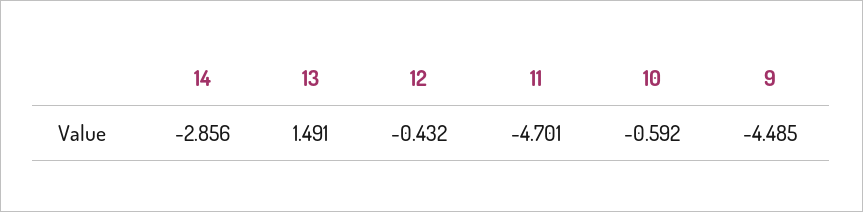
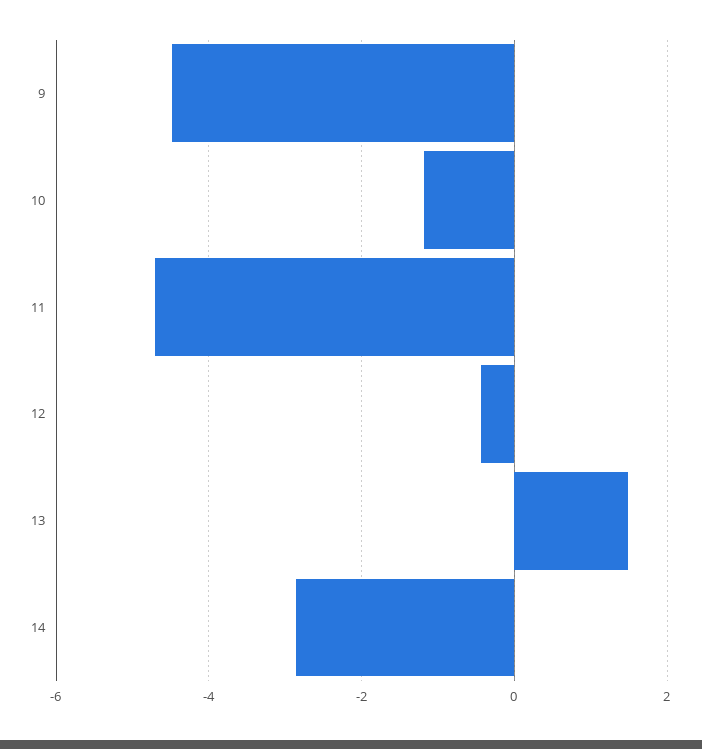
  {
    "14": -2.856,
    "13": 1.491,
    "12": -0.432,
    "11": -4.701,
-   "10": -0.592,
+   "10": -1.2,
    "9": -4.485
  }

